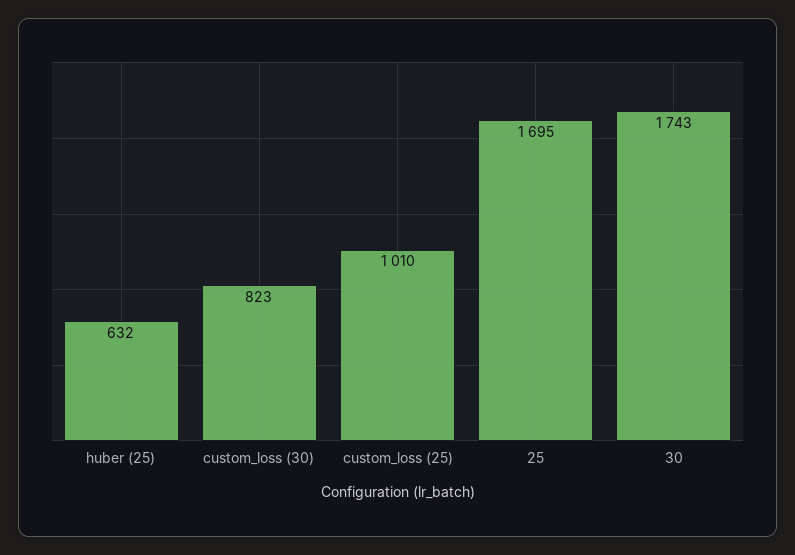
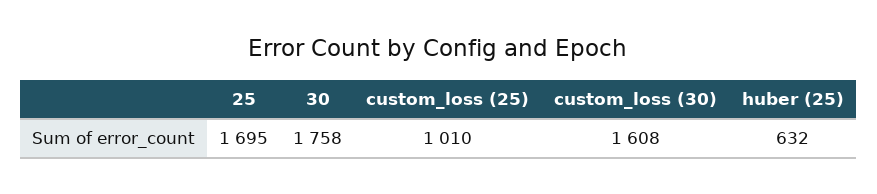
  {
    "huber (25)": 632,
-   "custom_loss (30)": 823,
+   "custom_loss (30)": 1608,
    "custom_loss (25)": 1010,
    "25": 1695,
-   "30": 1743
+   "30": 1758
  }

